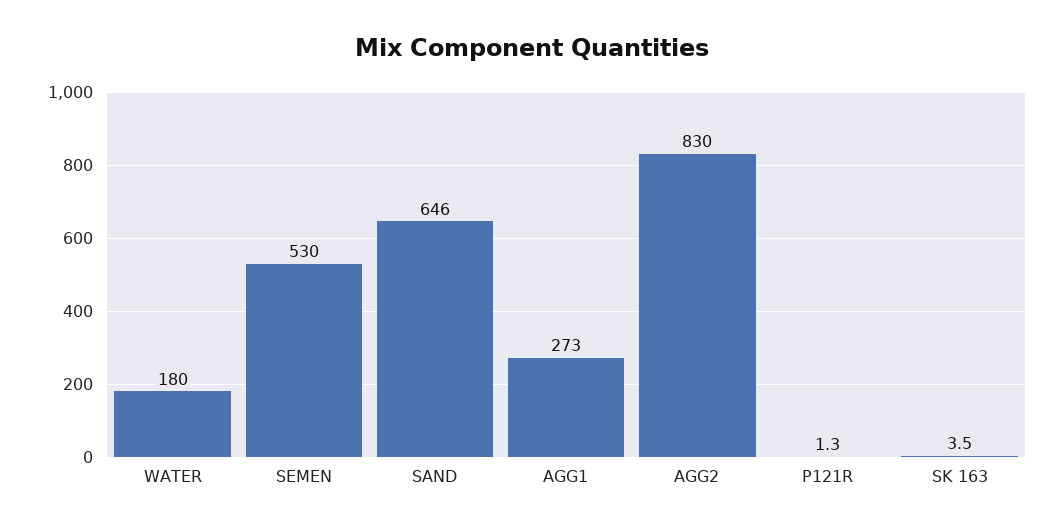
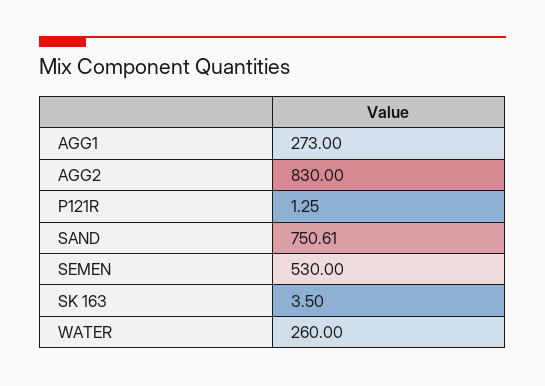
  {
-   "WATER": 180,
+   "WATER": 260,
    "SEMEN": 530,
-   "SAND": 646,
+   "SAND": 750.61,
    "AGG1": 273,
    "AGG2": 830,
    "P121R": 1.25,
    "SK 163": 3.5
  }

